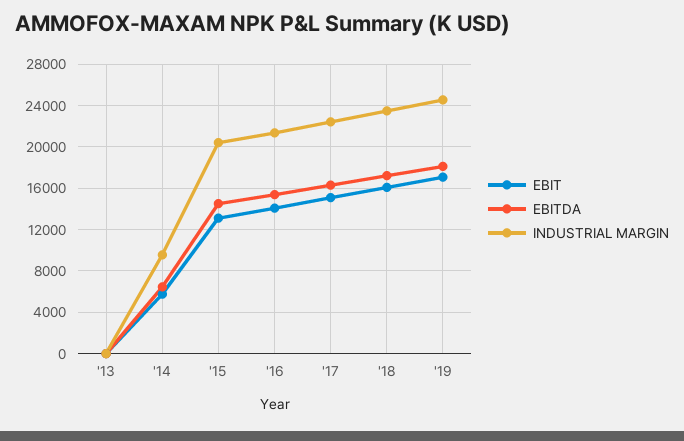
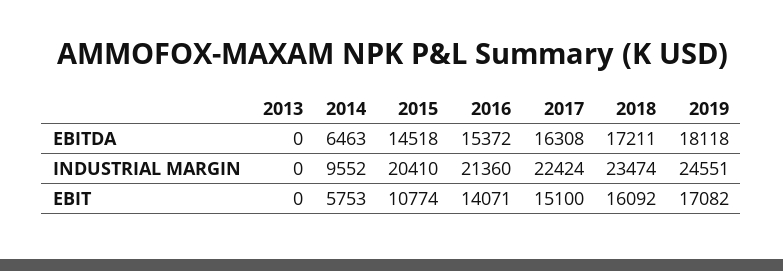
  {
    "EBIT": {
      "'13": 0,
      "'14": 5753,
-     "'15": 13000,
+     "'15": 10774,
      "'16": 14071,
      "'17": 15100,
      "'18": 16092,
      "'19": 17082
    },
    "EBITDA": {
      "'13": 0,
      "'14": 6463,
      "'15": 14518,
      "'16": 15372,
      "'17": 16308,
      "'18": 17211,
      "'19": 18118
    },
    "INDUSTRIAL MARGIN": {
      "'13": 0,
      "'14": 9552,
      "'15": 20410,
      "'16": 21360,
      "'17": 22424,
      "'18": 23474,
      "'19": 24551
    }
  }

